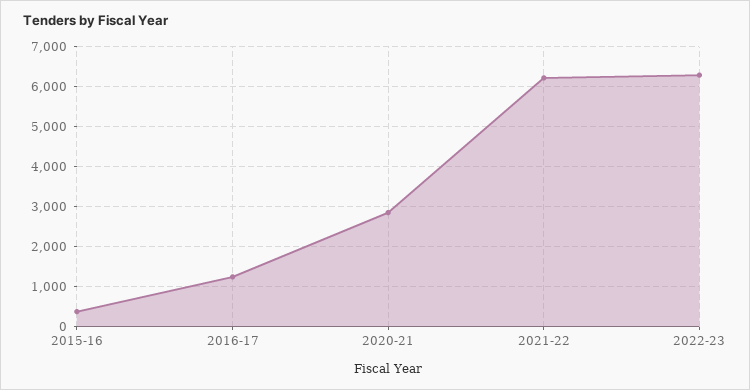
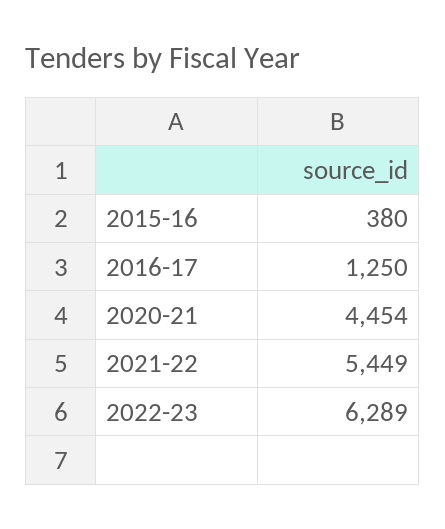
  {
    "2015-16": 380,
    "2016-17": 1250,
-   "2020-21": 2800,
+   "2020-21": 4454,
-   "2021-22": 6200,
+   "2021-22": 5449,
    "2022-23": 6289
  }

